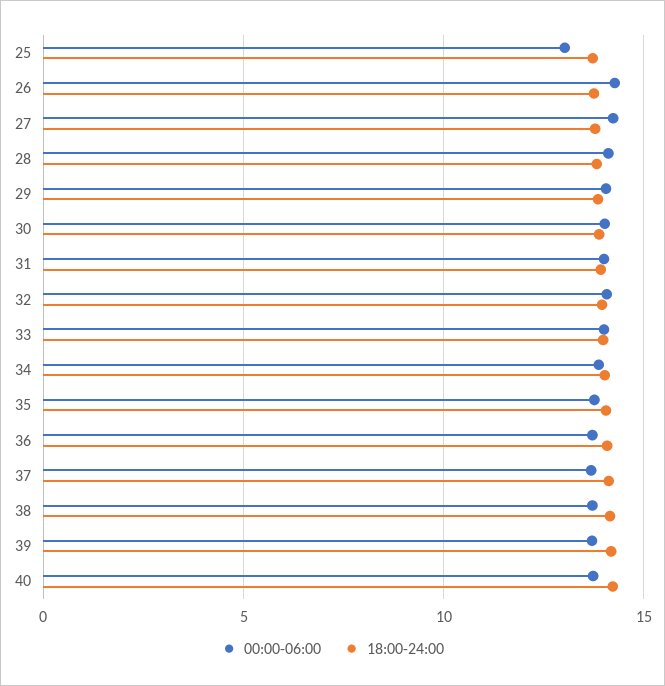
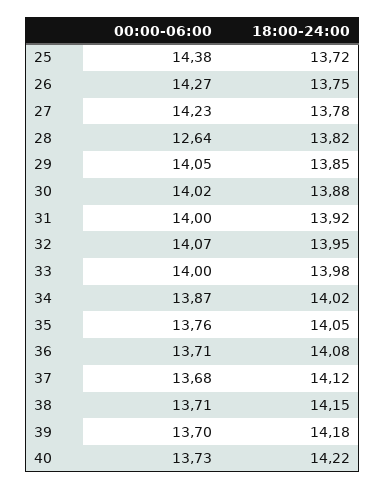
  {
    "00:00-06:00": {
-     "25": 13,
+     "25": 14.38,
      "26": 14.27,
      "27": 14.23,
-     "28": 14,
+     "28": 12.64,
      "29": 14.05,
      "30": 14.02,
      "31": 14,
      "32": 14.07,
      "33": 14,
      "34": 13.87,
      "35": 13.76,
      "36": 13.71,
      "37": 13.68,
      "38": 13.71,
      "39": 13.7,
      "40": 13.73
    },
    "18:00-24:00": {
      "25": 13.72,
      "26": 13.75,
      "27": 13.78,
      "28": 13.82,
      "29": 13.85,
      "30": 13.88,
      "31": 13.92,
      "32": 13.95,
      "33": 13.98,
      "34": 14.02,
      "35": 14.05,
      "36": 14.08,
      "37": 14.12,
      "38": 14.15,
      "39": 14.18,
      "40": 14.22
    }
  }

